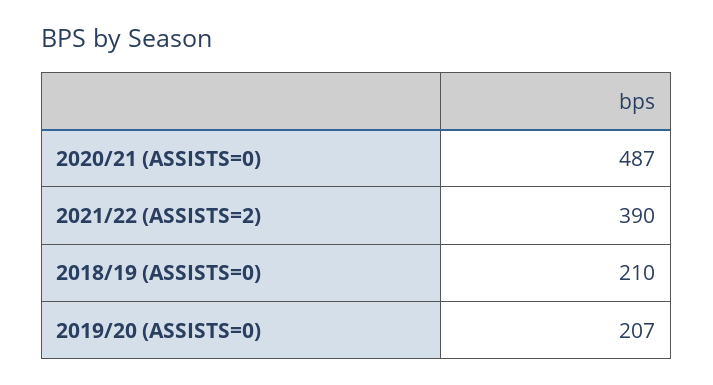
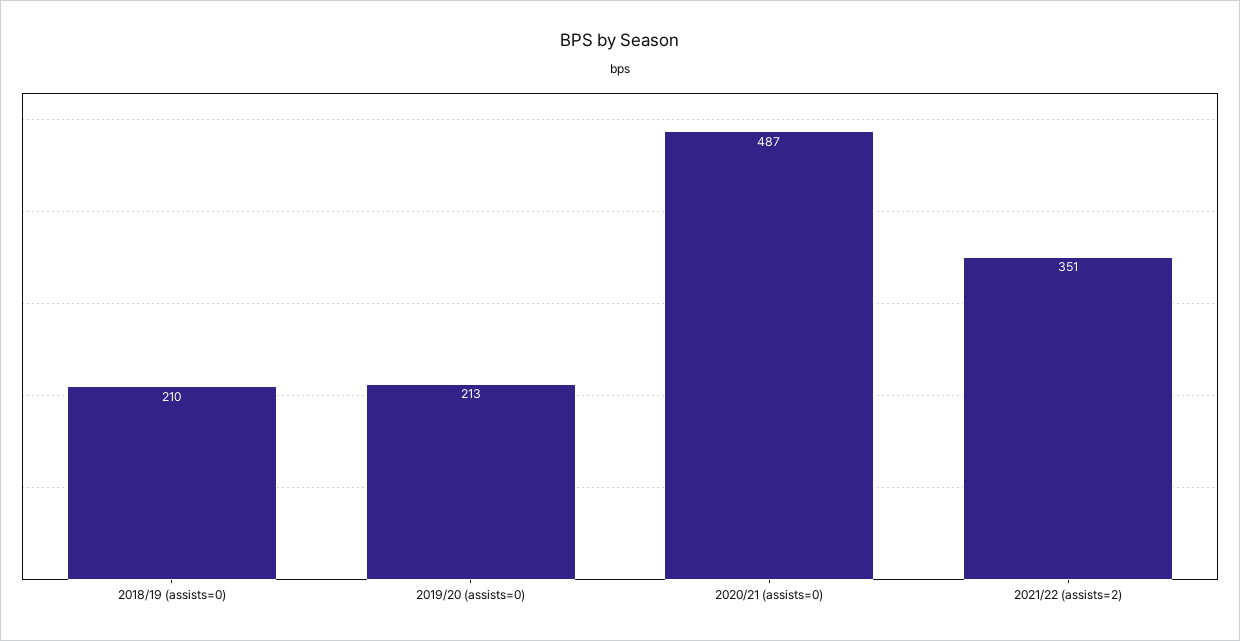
  {
    "2020/21 (ASSISTS=0)": 487,
-   "2021/22 (ASSISTS=2)": 390,
+   "2021/22 (ASSISTS=2)": 351,
    "2018/19 (ASSISTS=0)": 210,
-   "2019/20 (ASSISTS=0)": 207
+   "2019/20 (ASSISTS=0)": 213
  }

